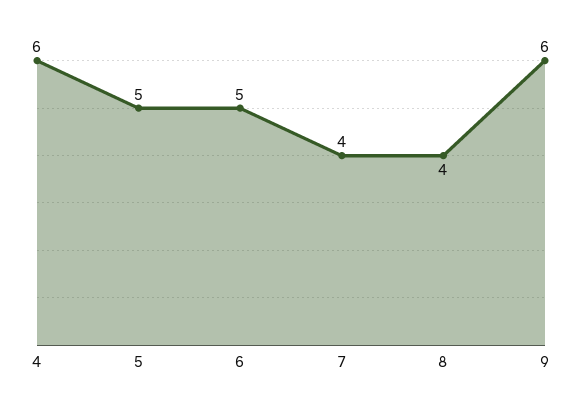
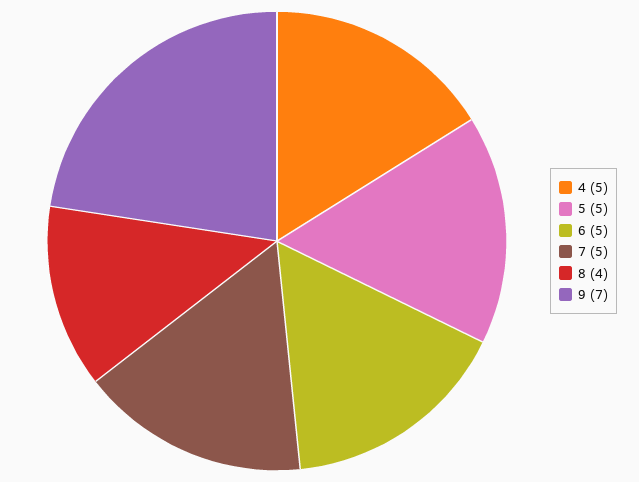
  {
-   "4": 6,
+   "4": 5,
    "5": 5,
    "6": 5,
-   "7": 4,
+   "7": 5,
    "8": 4,
-   "9": 6
+   "9": 7
  }

